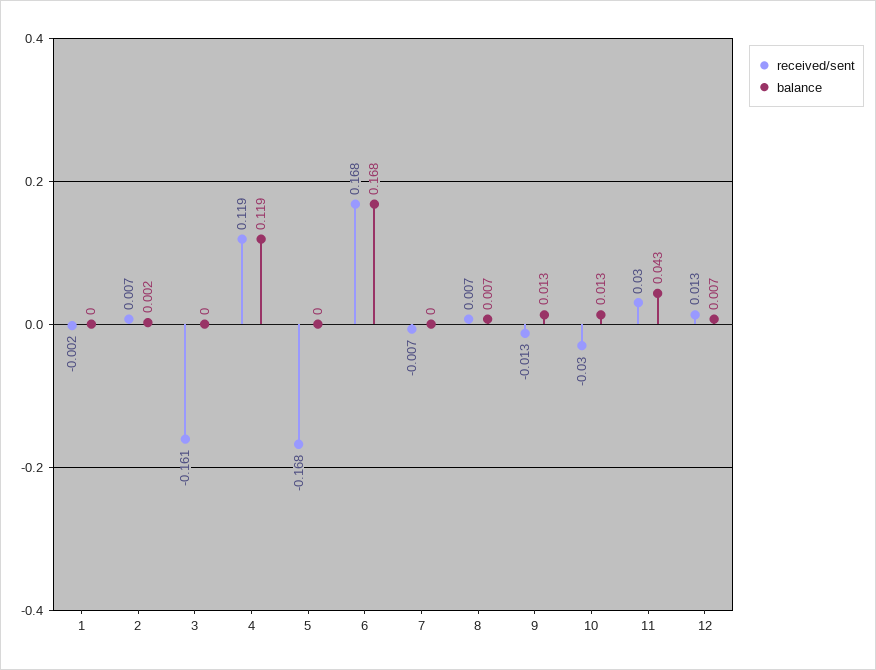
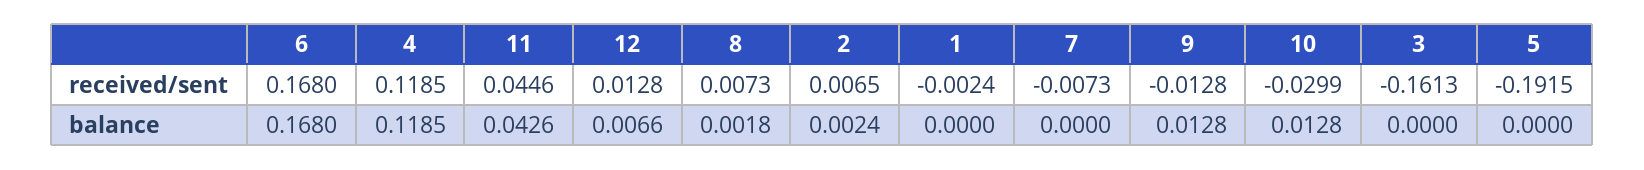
  {
    "received/sent": {
      "1": -0.0024,
      "2": 0.0065,
      "3": -0.1613,
      "4": 0.1185,
-     "5": -0.168,
+     "5": -0.1915,
      "6": 0.168,
      "7": -0.0073,
      "8": 0.0073,
      "9": -0.0128,
      "10": -0.0299,
-     "11": 0.03,
+     "11": 0.0446,
      "12": 0.0128
    },
    "balance": {
      "1": 0,
      "2": 0.0024,
      "3": 0,
      "4": 0.1185,
      "5": 0,
      "6": 0.168,
      "7": 0,
-     "8": 0.007,
+     "8": 0.0018,
      "9": 0.0128,
      "10": 0.0128,
      "11": 0.0426,
      "12": 0.0066
    }
  }

